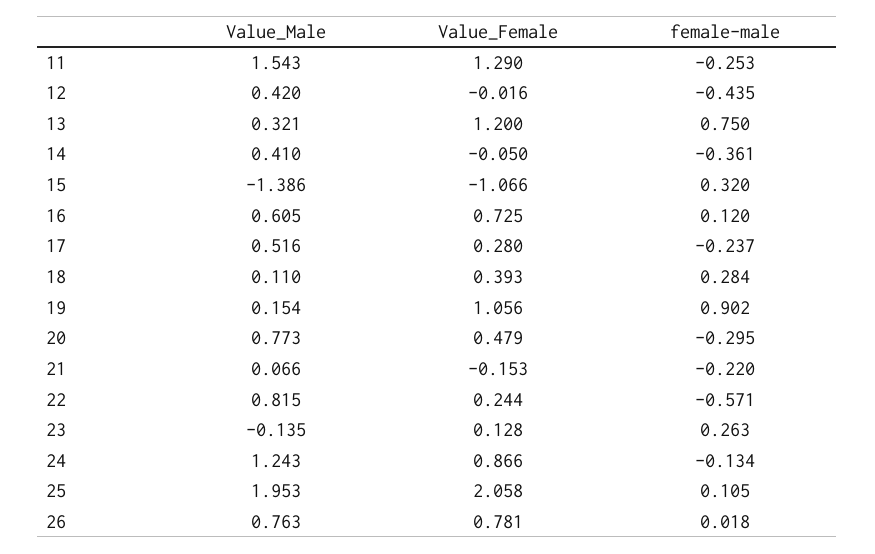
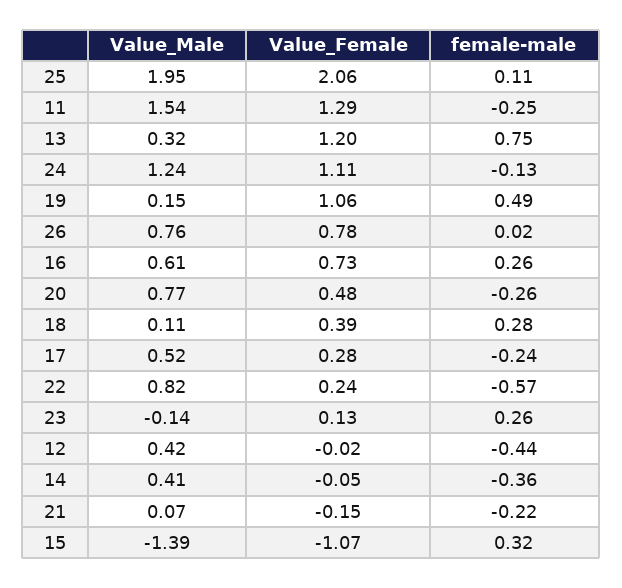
  {
    "Value_Male": {
      "11": 1.543,
      "12": 0.42,
      "13": 0.321,
      "14": 0.41,
      "15": -1.386,
      "16": 0.605,
      "17": 0.516,
      "18": 0.11,
      "19": 0.154,
      "20": 0.773,
      "21": 0.066,
      "22": 0.815,
      "23": -0.135,
      "24": 1.243,
      "25": 1.953,
      "26": 0.763
    },
    "Value_Female": {
      "11": 1.29,
      "12": -0.016,
      "13": 1.2,
      "14": -0.05,
      "15": -1.066,
      "16": 0.725,
      "17": 0.28,
      "18": 0.393,
      "19": 1.056,
      "20": 0.479,
      "21": -0.153,
      "22": 0.244,
      "23": 0.128,
-     "24": 0.866,
+     "24": 1.11,
      "25": 2.058,
      "26": 0.781
    },
    "female-male": {
      "11": -0.253,
      "12": -0.435,
      "13": 0.75,
      "14": -0.361,
      "15": 0.32,
-     "16": 0.12,
+     "16": 0.26,
      "17": -0.237,
      "18": 0.284,
-     "19": 0.902,
+     "19": 0.49,
-     "20": -0.295,
+     "20": -0.26,
      "21": -0.22,
      "22": -0.571,
      "23": 0.263,
      "24": -0.134,
      "25": 0.105,
      "26": 0.018
    }
  }

